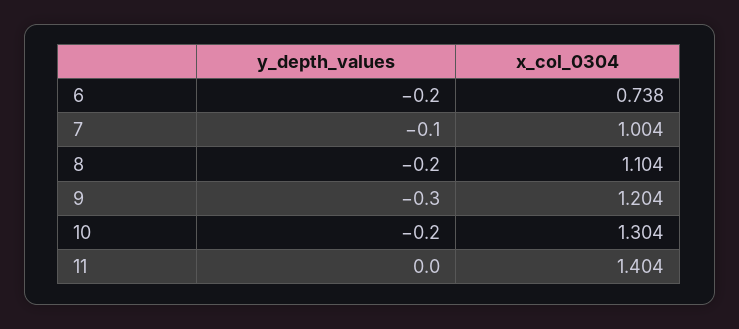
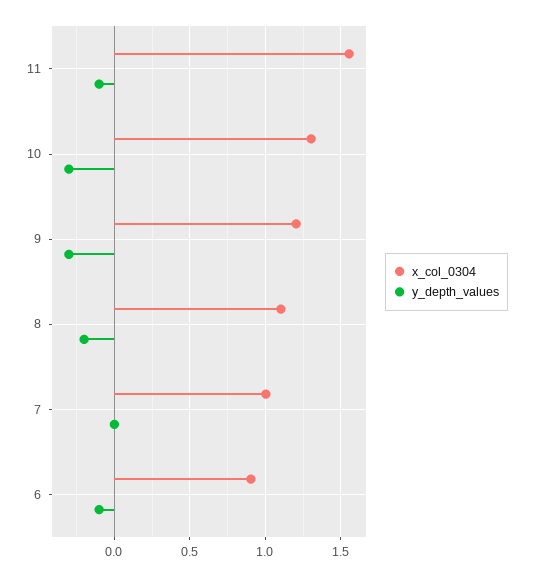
  {
    "y_depth_values": {
-     "6": -0.2,
+     "6": -0.1,
-     "7": -0.1,
+     "7": 0,
      "8": -0.2,
      "9": -0.3,
-     "10": -0.2,
+     "10": -0.3,
-     "11": 0
+     "11": -0.1
    },
    "x_col_0304": {
-     "6": 0.738,
+     "6": 0.9,
      "7": 1.004,
      "8": 1.104,
      "9": 1.204,
      "10": 1.304,
-     "11": 1.404
+     "11": 1.55
    }
  }

